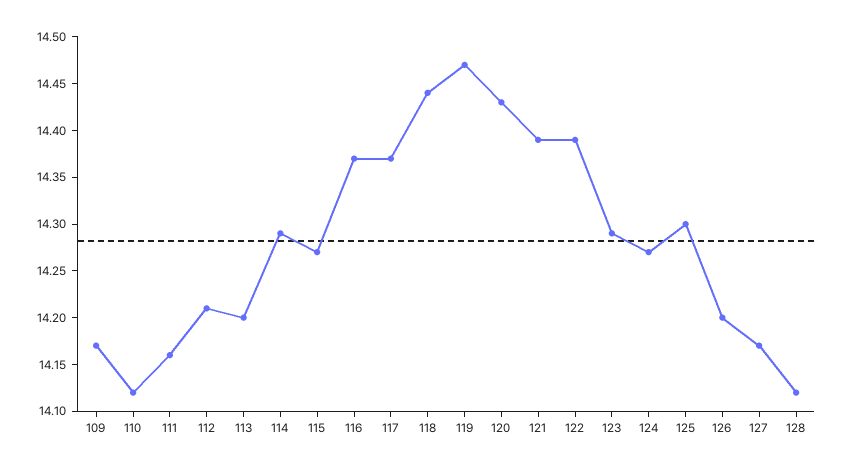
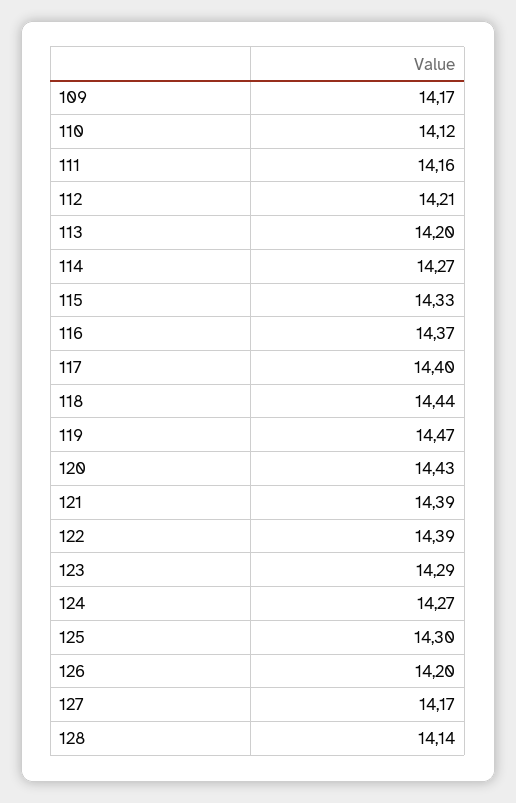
  {
    "109": 14.17,
    "110": 14.12,
    "111": 14.16,
    "112": 14.21,
    "113": 14.2,
-   "114": 14.29,
+   "114": 14.27,
-   "115": 14.27,
+   "115": 14.33,
    "116": 14.37,
-   "117": 14.37,
+   "117": 14.4,
    "118": 14.44,
    "119": 14.47,
    "120": 14.43,
    "121": 14.39,
    "122": 14.39,
    "123": 14.29,
    "124": 14.27,
    "125": 14.3,
    "126": 14.2,
    "127": 14.17,
-   "128": 14.12
+   "128": 14.14
  }

